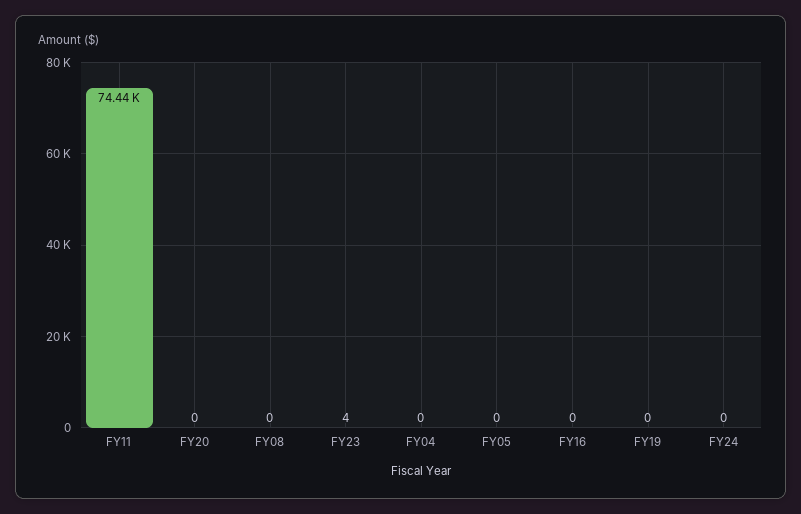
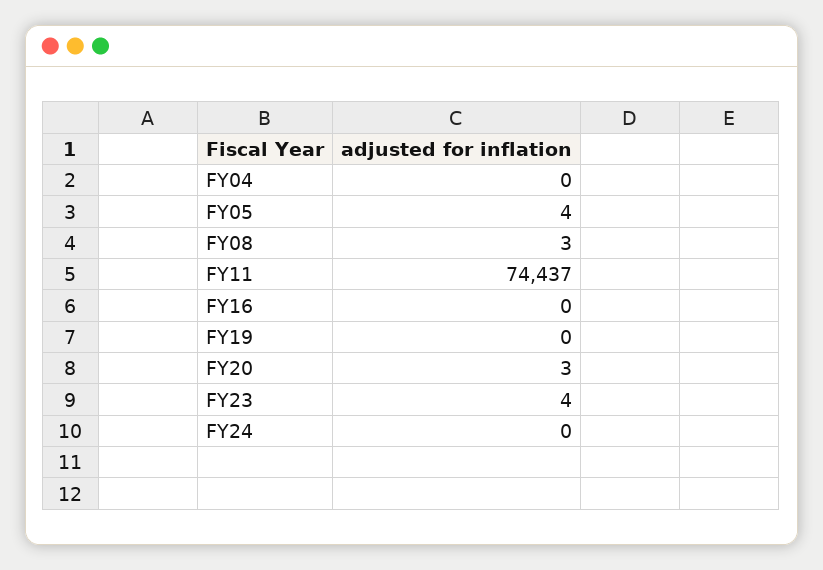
  {
    "FY11": 74437,
-   "FY20": 0,
+   "FY20": 3,
-   "FY08": 0,
+   "FY08": 3,
    "FY23": 4,
    "FY04": 0,
-   "FY05": 0,
+   "FY05": 4,
    "FY16": 0,
    "FY19": 0,
    "FY24": 0
  }

